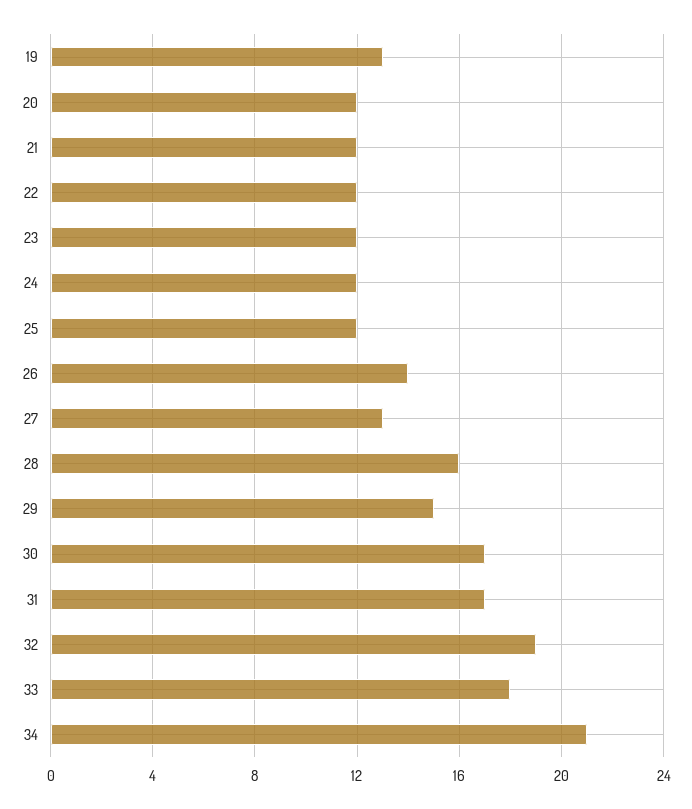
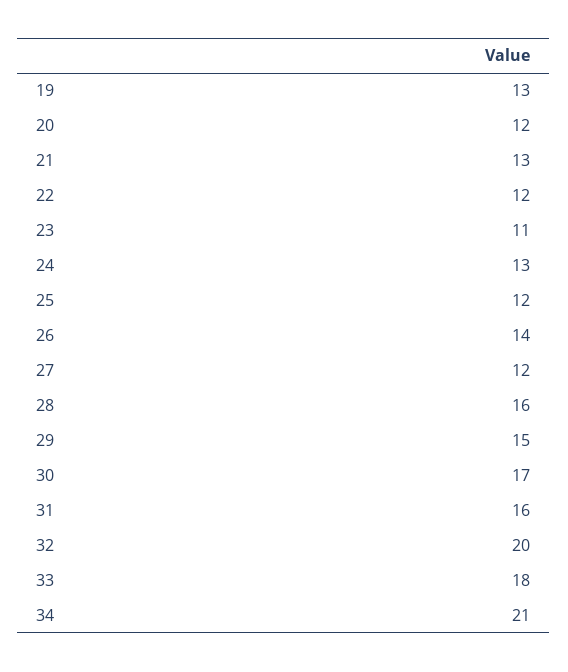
  {
    "19": 13,
    "20": 12,
-   "21": 12,
+   "21": 13,
    "22": 12,
-   "23": 12,
+   "23": 11,
-   "24": 12,
+   "24": 13,
    "25": 12,
    "26": 14,
-   "27": 13,
+   "27": 12,
    "28": 16,
    "29": 15,
    "30": 17,
-   "31": 17,
+   "31": 16,
-   "32": 19,
+   "32": 20,
    "33": 18,
    "34": 21
  }

